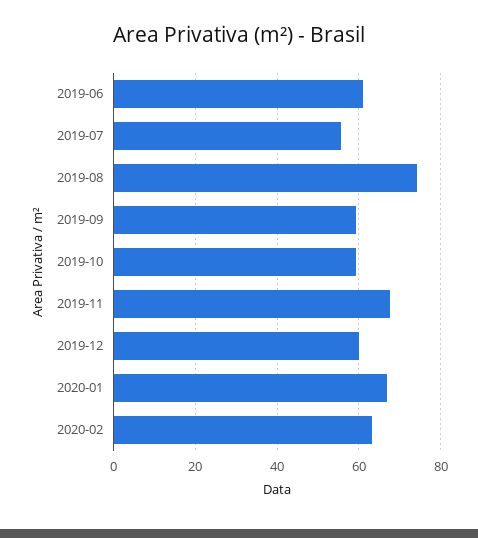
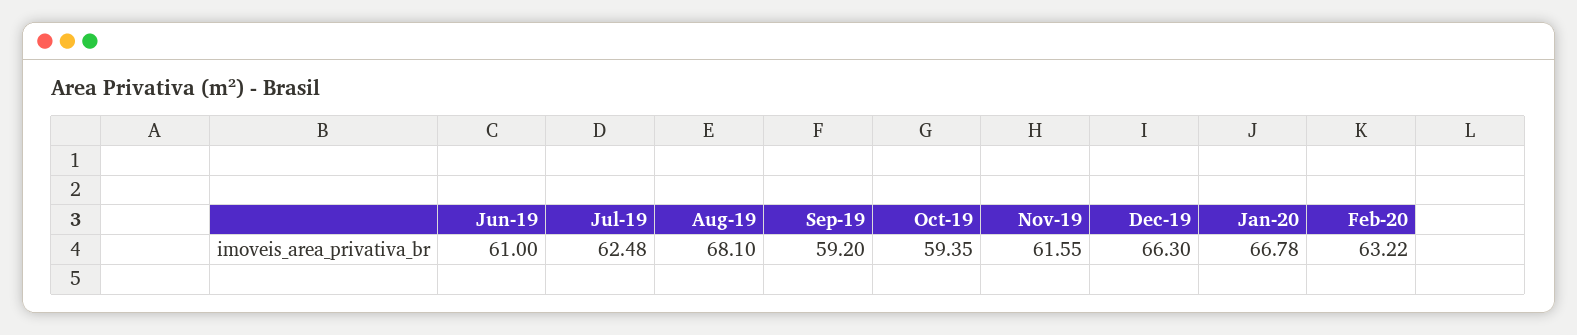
  {
    "2019-06": 61,
-   "2019-07": 56,
+   "2019-07": 62.48,
-   "2019-08": 74,
+   "2019-08": 68.1,
    "2019-09": 59.2,
    "2019-10": 59.35,
-   "2019-11": 68,
+   "2019-11": 61.55,
-   "2019-12": 60,
+   "2019-12": 66.3,
    "2020-01": 66.78,
    "2020-02": 63.22
  }

